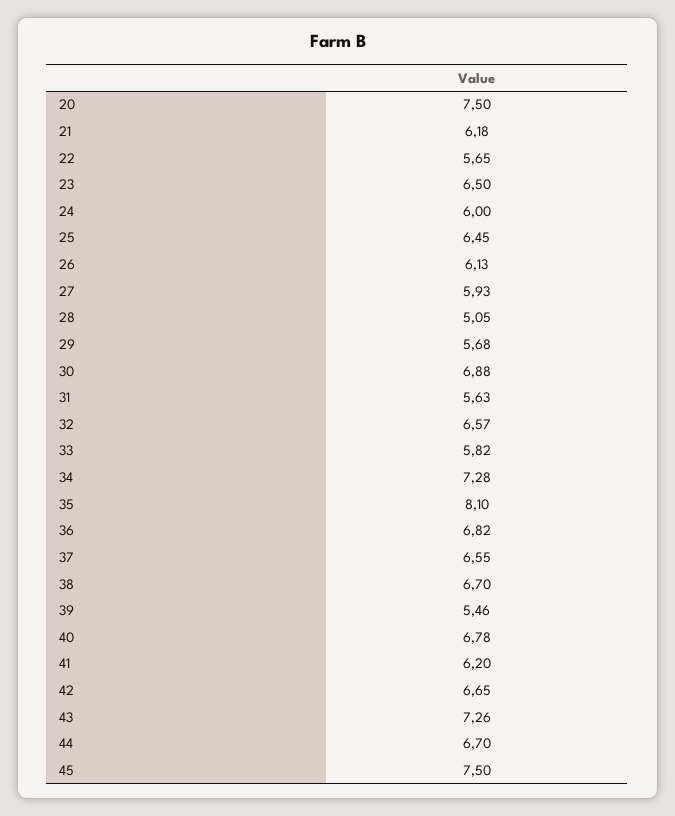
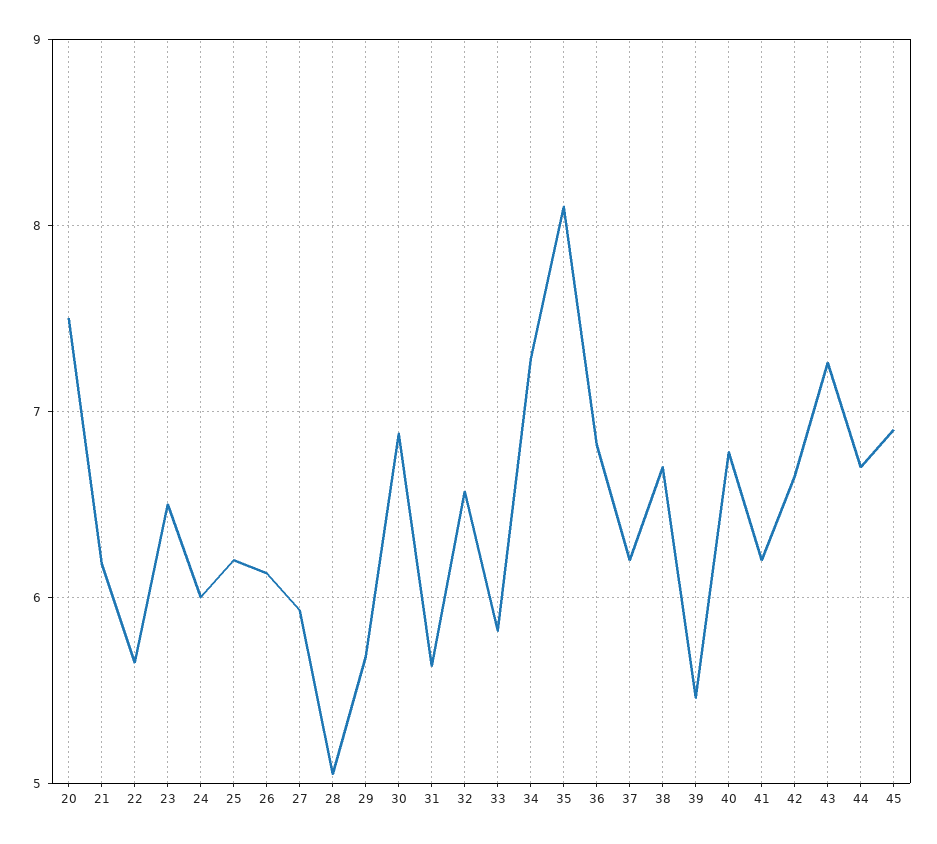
  {
    "20": 7.5,
    "21": 6.18,
    "22": 5.65,
    "23": 6.5,
    "24": 6,
-   "25": 6.45,
+   "25": 6.2,
    "26": 6.13,
    "27": 5.93,
    "28": 5.05,
    "29": 5.68,
    "30": 6.88,
    "31": 5.63,
    "32": 6.57,
    "33": 5.82,
    "34": 7.28,
    "35": 8.1,
    "36": 6.82,
-   "37": 6.55,
+   "37": 6.2,
    "38": 6.7,
    "39": 5.46,
    "40": 6.78,
    "41": 6.2,
    "42": 6.65,
    "43": 7.26,
    "44": 6.7,
-   "45": 7.5
+   "45": 6.9
  }

